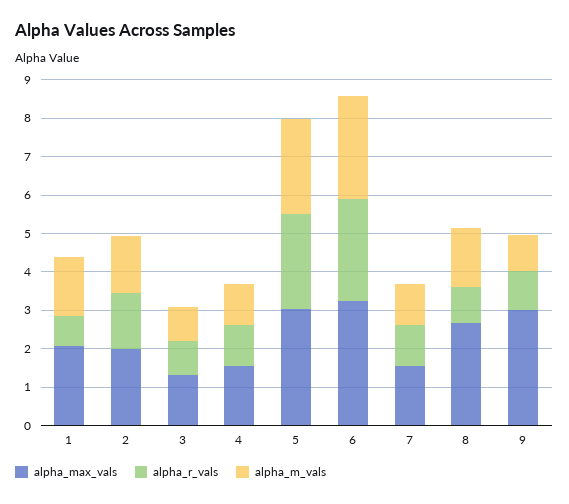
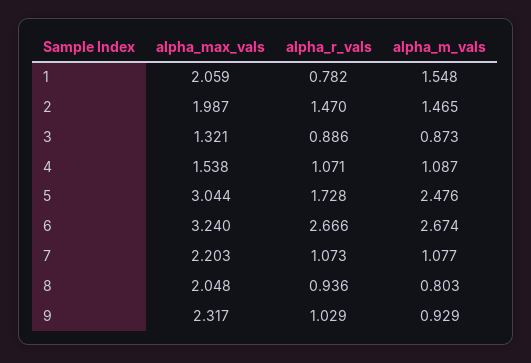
  {
    "alpha_max_vals": {
      "1": 2.059,
      "2": 1.987,
      "3": 1.321,
      "4": 1.538,
      "5": 3.044,
      "6": 3.24,
-     "7": 1.5,
+     "7": 2.203,
-     "8": 2.75,
+     "8": 2.048,
-     "9": 3
+     "9": 2.317
    },
    "alpha_r_vals": {
      "1": 0.782,
      "2": 1.47,
      "3": 0.886,
      "4": 1.071,
-     "5": 2.5,
+     "5": 1.728,
      "6": 2.666,
      "7": 1.073,
      "8": 0.936,
      "9": 1.029
    },
    "alpha_m_vals": {
      "1": 1.548,
      "2": 1.465,
      "3": 0.873,
      "4": 1.087,
      "5": 2.476,
      "6": 2.674,
      "7": 1.077,
-     "8": 1.5,
+     "8": 0.803,
      "9": 0.929
    }
  }

